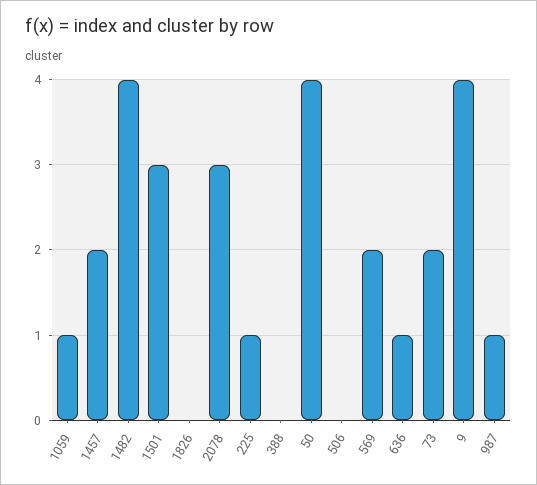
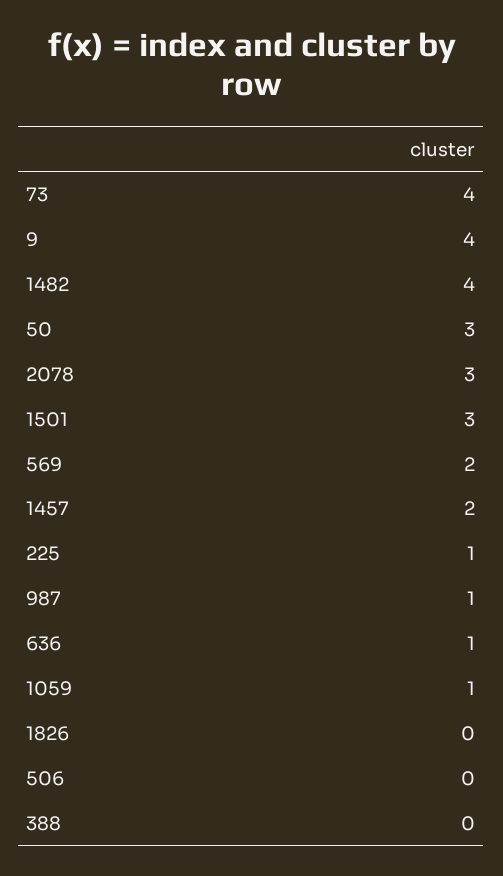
  {
    "1059": 1,
    "1457": 2,
    "1482": 4,
    "1501": 3,
    "1826": 0,
    "2078": 3,
    "225": 1,
    "388": 0,
-   "50": 4,
+   "50": 3,
    "506": 0,
    "569": 2,
    "636": 1,
-   "73": 2,
+   "73": 4,
    "9": 4,
    "987": 1
  }

